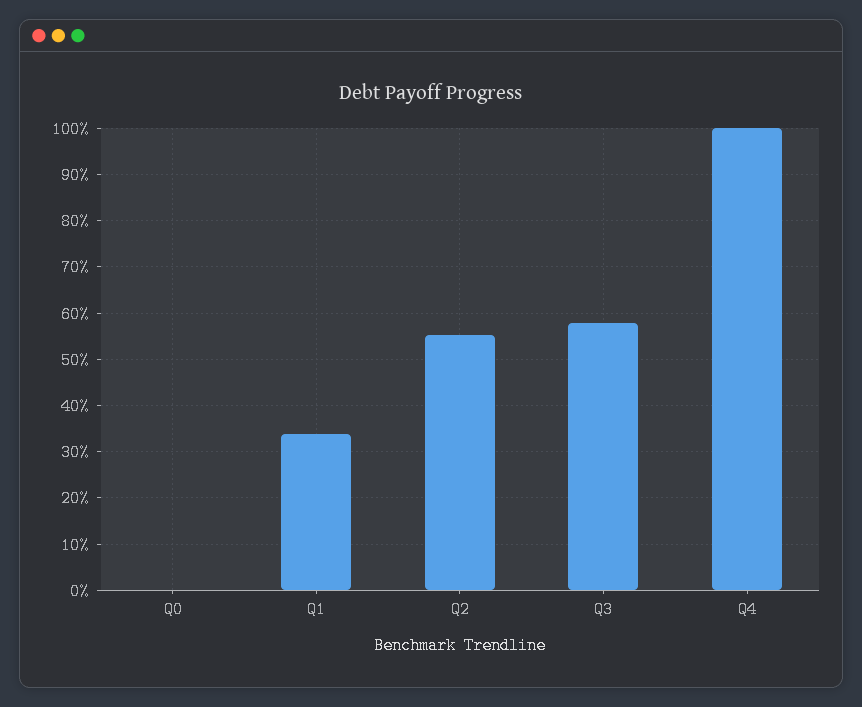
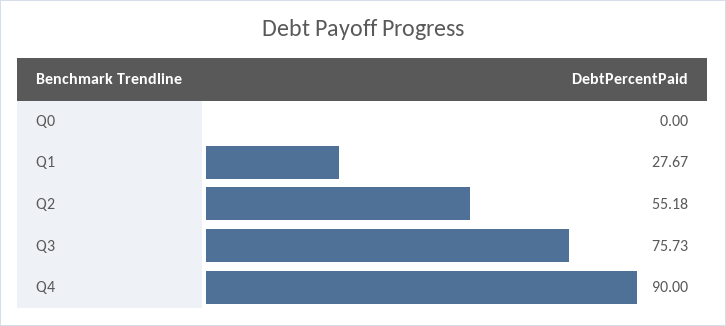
  {
    "Q0": 0,
-   "Q1": 34,
+   "Q1": 27.67,
    "Q2": 55.18,
-   "Q3": 58,
+   "Q3": 75.73,
-   "Q4": 100
+   "Q4": 90
  }

